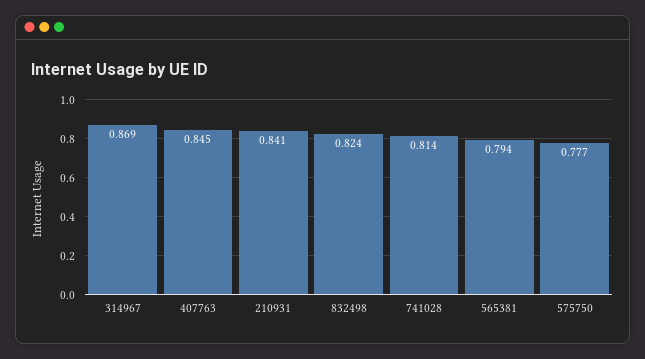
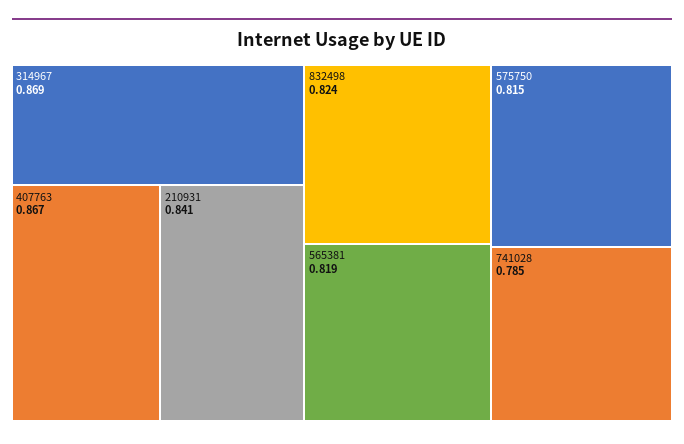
  {
    "314967": 0.869,
-   "407763": 0.845,
+   "407763": 0.867,
    "210931": 0.841,
    "832498": 0.824,
-   "741028": 0.814,
+   "741028": 0.785,
-   "565381": 0.794,
+   "565381": 0.819,
-   "575750": 0.777
+   "575750": 0.815
  }

